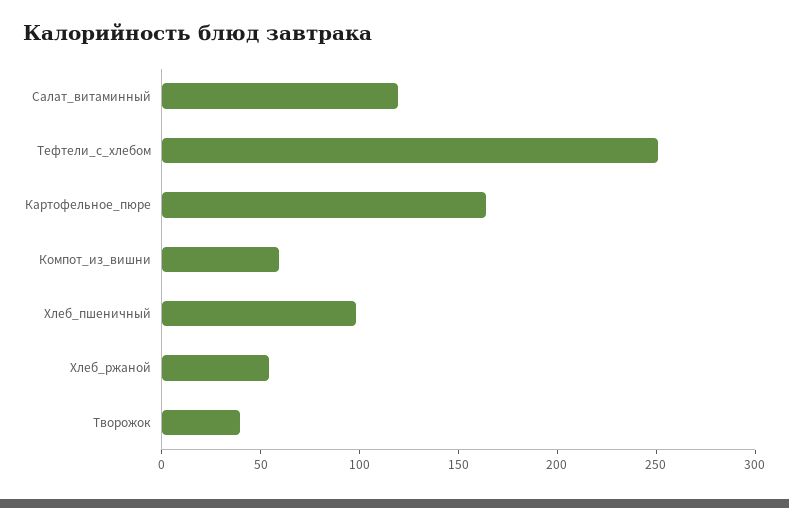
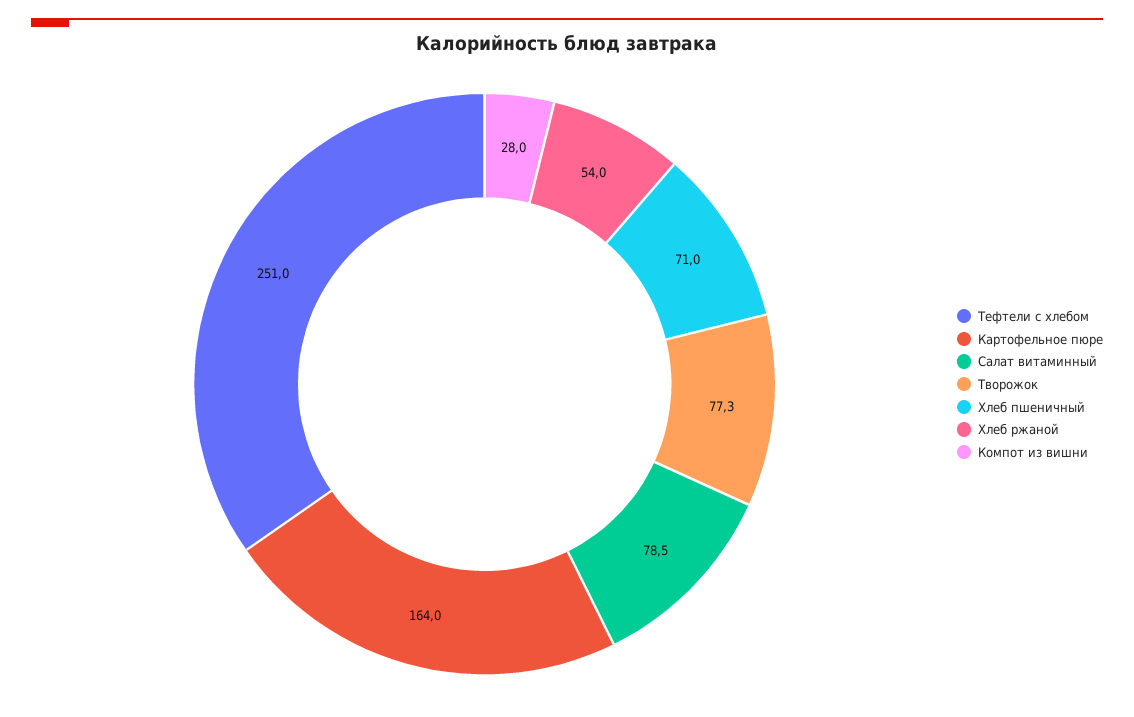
  {
-   "Салат_витаминный": 120,
+   "Салат_витаминный": 78.5,
    "Тефтели_c_хлебом": 251,
    "Картофельное_пюре": 164,
-   "Компот_из_вишни": 60,
+   "Компот_из_вишни": 28,
-   "Хлеб_пшеничный": 100,
+   "Хлеб_пшеничный": 71,
    "Хлеб_ржаной": 54,
-   "Творожок": 40
+   "Творожок": 77.3
  }

